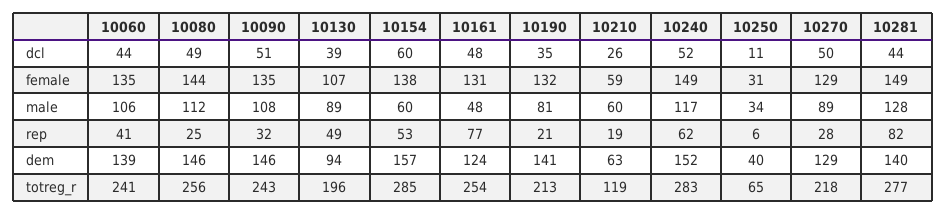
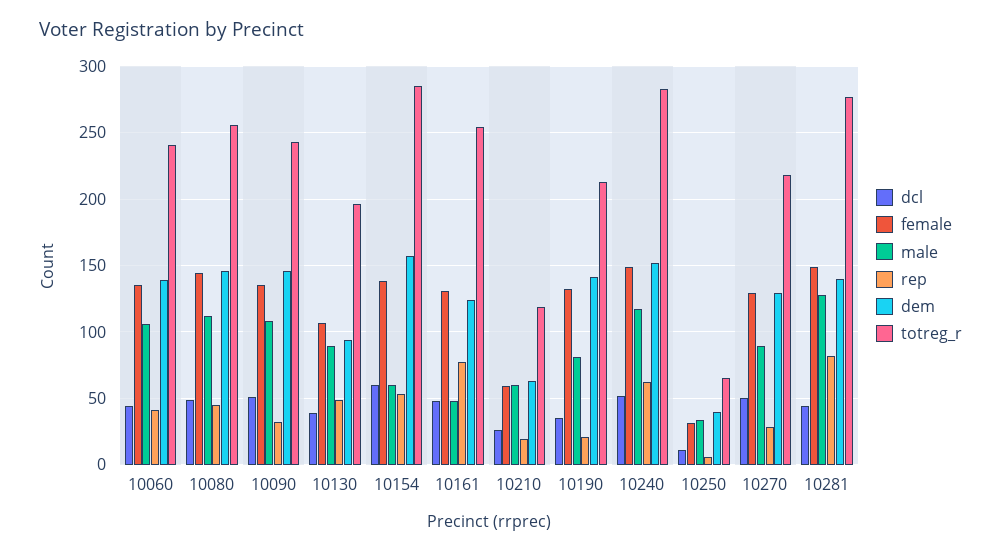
  {
    "dcl": {
      "10060": 44,
      "10080": 49,
      "10090": 51,
      "10130": 39,
      "10154": 60,
      "10161": 48,
      "10190": 35,
      "10210": 26,
      "10240": 52,
      "10250": 11,
      "10270": 50,
      "10281": 44
    },
    "female": {
      "10060": 135,
      "10080": 144,
      "10090": 135,
      "10130": 107,
      "10154": 138,
      "10161": 131,
      "10190": 132,
      "10210": 59,
      "10240": 149,
      "10250": 31,
      "10270": 129,
      "10281": 149
    },
    "male": {
      "10060": 106,
      "10080": 112,
      "10090": 108,
      "10130": 89,
      "10154": 60,
      "10161": 48,
      "10190": 81,
      "10210": 60,
      "10240": 117,
      "10250": 34,
      "10270": 89,
      "10281": 128
    },
    "rep": {
      "10060": 41,
-     "10080": 25,
+     "10080": 45,
      "10090": 32,
      "10130": 49,
      "10154": 53,
      "10161": 77,
      "10190": 21,
      "10210": 19,
      "10240": 62,
      "10250": 6,
      "10270": 28,
      "10281": 82
    },
    "dem": {
      "10060": 139,
      "10080": 146,
      "10090": 146,
      "10130": 94,
      "10154": 157,
      "10161": 124,
      "10190": 141,
      "10210": 63,
      "10240": 152,
      "10250": 40,
      "10270": 129,
      "10281": 140
    },
    "totreg_r": {
      "10060": 241,
      "10080": 256,
      "10090": 243,
      "10130": 196,
      "10154": 285,
      "10161": 254,
      "10190": 213,
      "10210": 119,
      "10240": 283,
      "10250": 65,
      "10270": 218,
      "10281": 277
    }
  }

